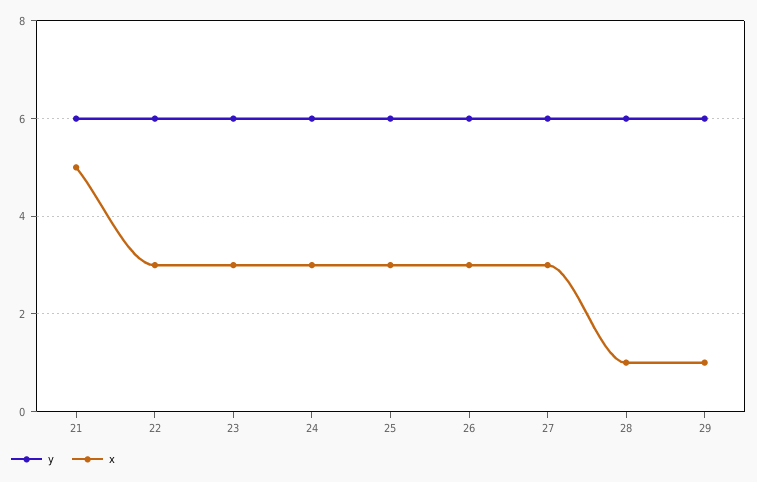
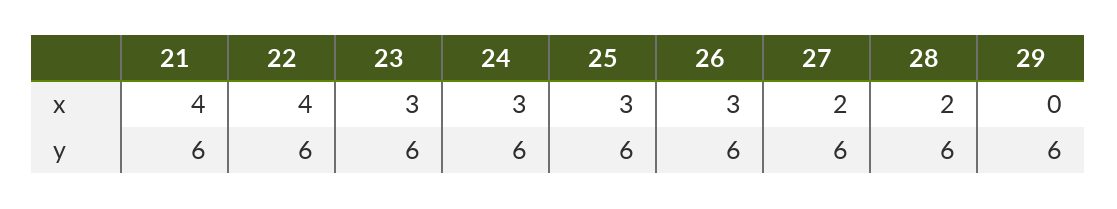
  {
    "y": {
      "21": 6,
      "22": 6,
      "23": 6,
      "24": 6,
      "25": 6,
      "26": 6,
      "27": 6,
      "28": 6,
      "29": 6
    },
    "x": {
-     "21": 5,
+     "21": 4,
-     "22": 3,
+     "22": 4,
      "23": 3,
      "24": 3,
      "25": 3,
      "26": 3,
-     "27": 3,
+     "27": 2,
-     "28": 1,
+     "28": 2,
-     "29": 1
+     "29": 0
    }
  }

